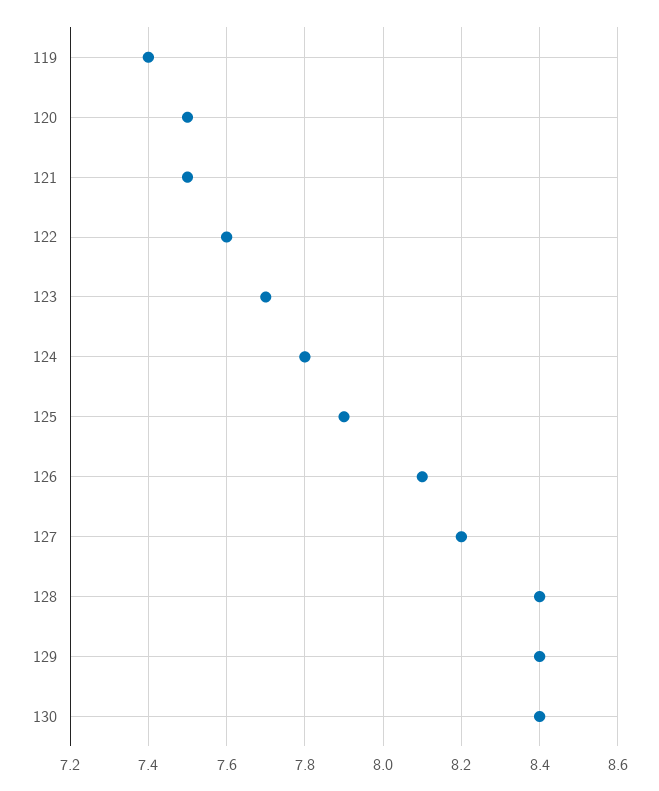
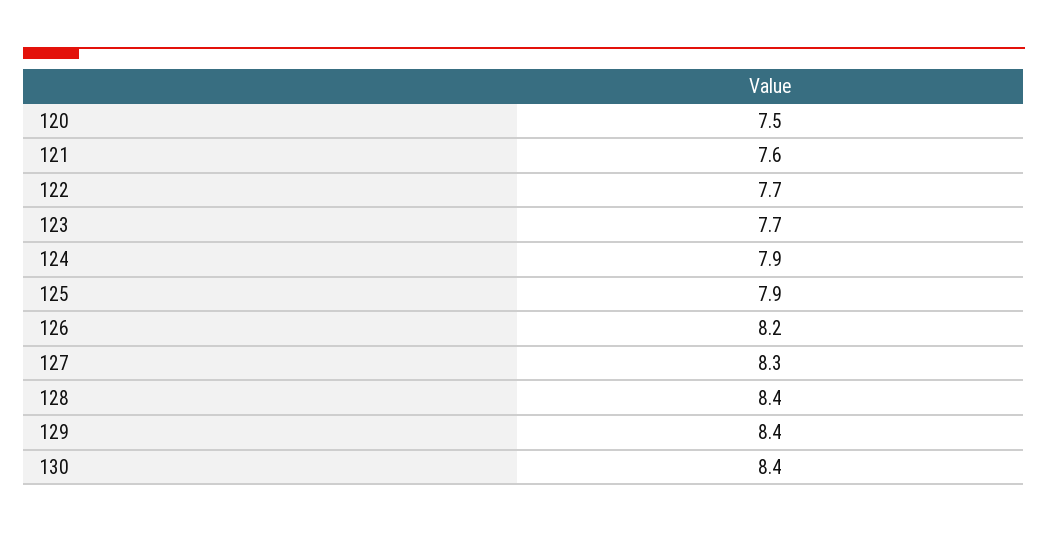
  {
-   "119": 7.4,
    "120": 7.5,
-   "121": 7.5,
+   "121": 7.6,
-   "122": 7.6,
+   "122": 7.7,
    "123": 7.7,
-   "124": 7.8,
+   "124": 7.9,
    "125": 7.9,
-   "126": 8.1,
+   "126": 8.2,
-   "127": 8.2,
+   "127": 8.3,
    "128": 8.4,
    "129": 8.4,
    "130": 8.4
  }

